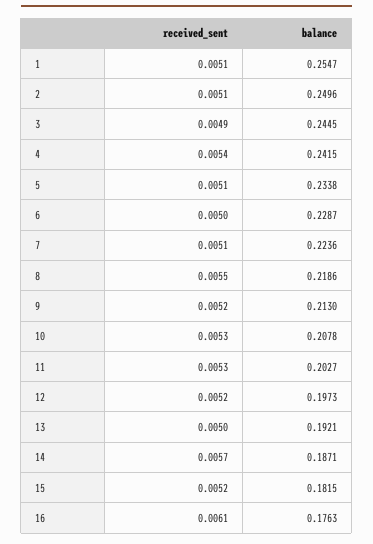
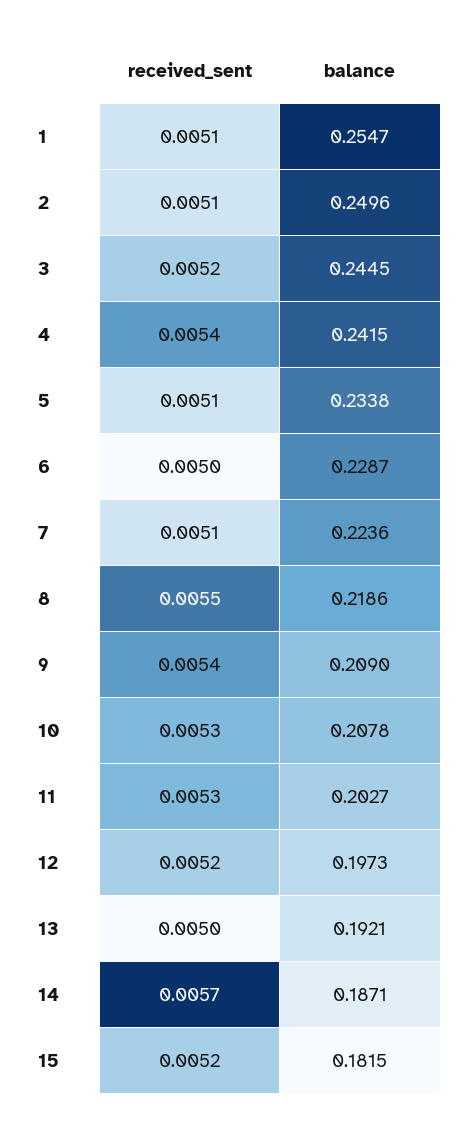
  {
    "received_sent": {
      "1": 0.0051,
      "2": 0.0051,
-     "3": 0.0049,
+     "3": 0.0052,
      "4": 0.0054,
      "5": 0.0051,
      "6": 0.005,
      "7": 0.0051,
      "8": 0.0055,
-     "9": 0.0052,
+     "9": 0.0054,
      "10": 0.0053,
      "11": 0.0053,
      "12": 0.0052,
      "13": 0.005,
      "14": 0.0057,
-     "15": 0.0052,
+     "15": 0.0052
-     "16": 0.0061
    },
    "balance": {
      "1": 0.2547,
      "2": 0.2496,
      "3": 0.2445,
      "4": 0.2415,
      "5": 0.2338,
      "6": 0.2287,
      "7": 0.2236,
      "8": 0.2186,
-     "9": 0.213,
+     "9": 0.209,
      "10": 0.2078,
      "11": 0.2027,
      "12": 0.1973,
      "13": 0.1921,
      "14": 0.1871,
-     "15": 0.1815,
+     "15": 0.1815
-     "16": 0.1763
    }
  }

